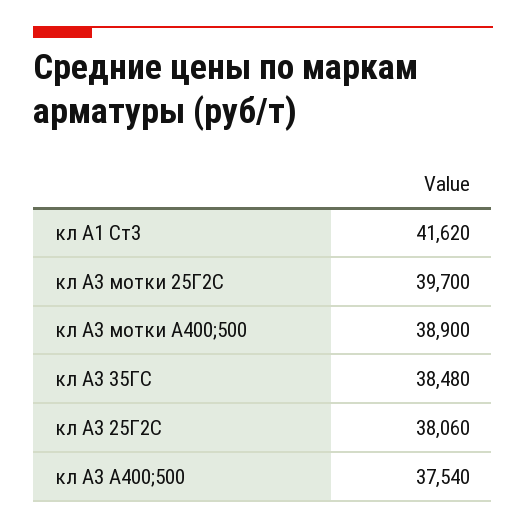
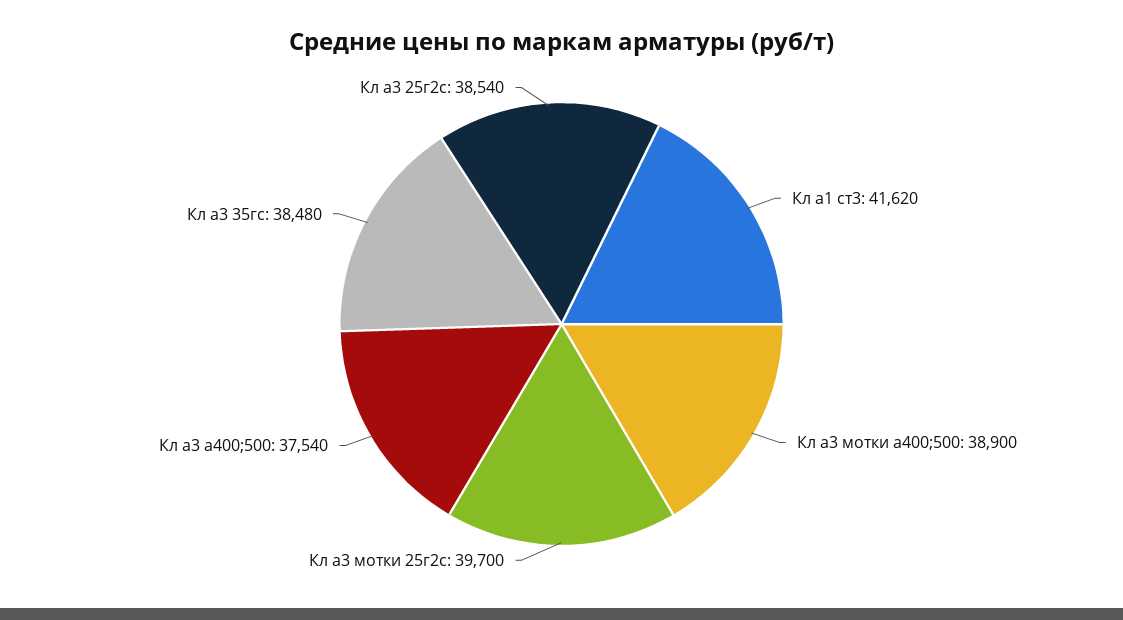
  {
    "кл А1 Ст3": 41620,
    "кл А3 мотки 25Г2С": 39700,
    "кл А3 мотки А400;500": 38900,
    "кл А3 35ГС": 38480,
-   "кл А3 25Г2С": 38060,
+   "кл А3 25Г2С": 38540,
    "кл А3 А400;500": 37540
  }

